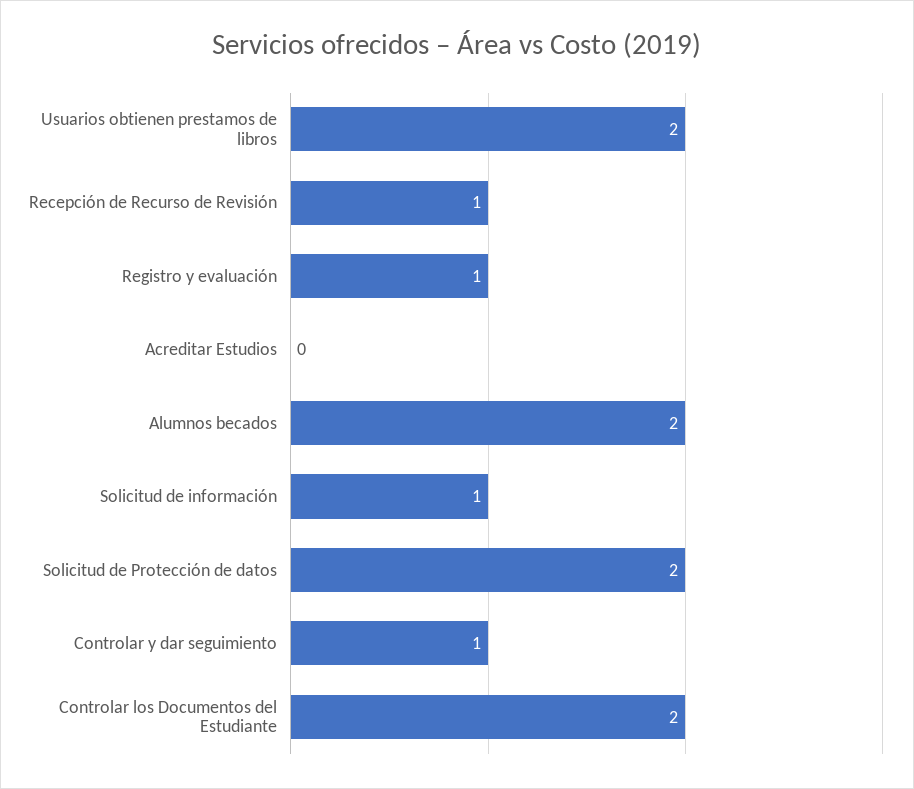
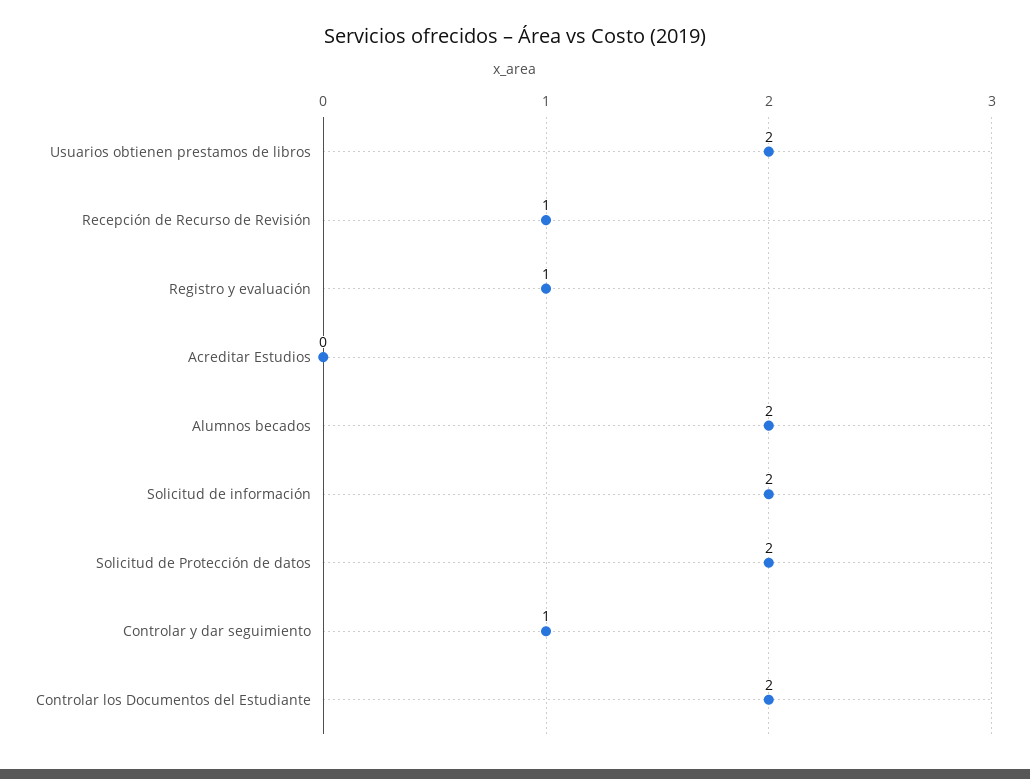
  {
    "Usuarios obtienen prestamos de libros": 2,
    "Recepción de Recurso de Revisión": 1,
    "Registro y evaluación": 1,
    "Acreditar Estudios": 0,
    "Alumnos becados": 2,
-   "Solicitud de información": 1,
+   "Solicitud de información": 2,
    "Solicitud de Protección de datos": 2,
    "Controlar y dar seguimiento": 1,
    "Controlar los Documentos del Estudiante": 2
  }

